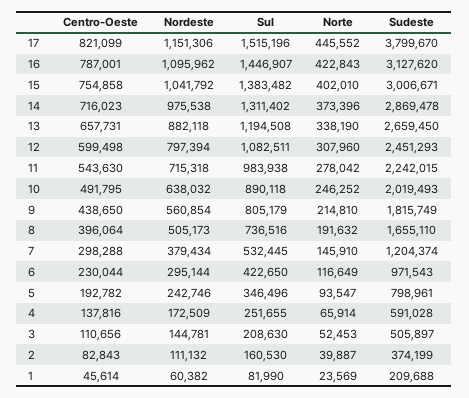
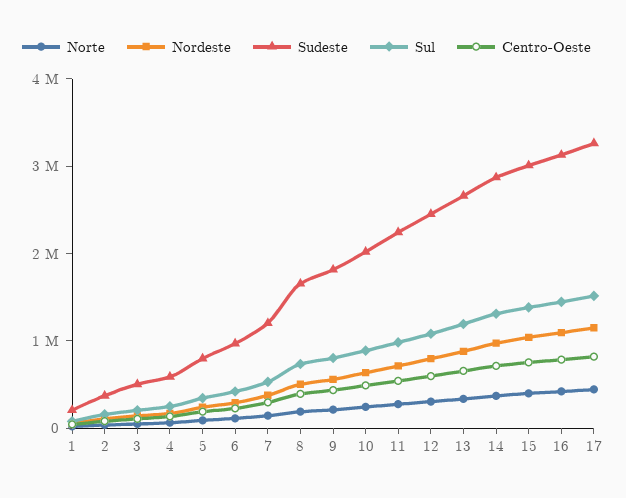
  {
    "Centro-Oeste": {
      "17": 821099,
      "16": 787001,
      "15": 754858,
      "14": 716023,
      "13": 657731,
      "12": 599498,
      "11": 543630,
      "10": 491795,
      "9": 438650,
      "8": 396064,
      "7": 298288,
      "6": 230044,
      "5": 192782,
      "4": 137816,
      "3": 110656,
      "2": 82843,
      "1": 45614
    },
    "Nordeste": {
      "17": 1151306,
      "16": 1095962,
      "15": 1041792,
      "14": 975538,
      "13": 882118,
      "12": 797394,
      "11": 715318,
      "10": 638032,
      "9": 560854,
      "8": 505173,
      "7": 379434,
      "6": 295144,
      "5": 242746,
      "4": 172509,
      "3": 144781,
      "2": 111132,
      "1": 60382
    },
    "Sul": {
      "17": 1515196,
      "16": 1446907,
      "15": 1383482,
      "14": 1311402,
      "13": 1194508,
      "12": 1082511,
      "11": 983938,
      "10": 890118,
      "9": 805179,
      "8": 736516,
      "7": 532445,
      "6": 422650,
      "5": 346496,
      "4": 251655,
      "3": 208630,
      "2": 160530,
      "1": 81990
    },
    "Norte": {
      "17": 445552,
      "16": 422843,
      "15": 402010,
      "14": 373396,
      "13": 338190,
      "12": 307960,
      "11": 278042,
      "10": 246252,
      "9": 214810,
      "8": 191632,
      "7": 145910,
      "6": 116649,
      "5": 93547,
      "4": 65914,
      "3": 52453,
      "2": 39887,
      "1": 23569
    },
    "Sudeste": {
-     "17": 3799670,
+     "17": 3200000,
      "16": 3127620,
      "15": 3006671,
      "14": 2869478,
      "13": 2659450,
      "12": 2451293,
      "11": 2242015,
      "10": 2019493,
      "9": 1815749,
      "8": 1655110,
      "7": 1204374,
      "6": 971543,
      "5": 798961,
      "4": 591028,
      "3": 505897,
      "2": 374199,
      "1": 209688
    }
  }

